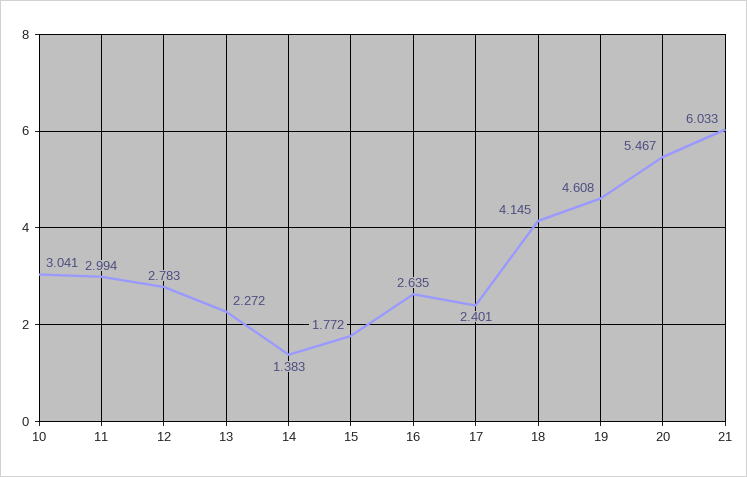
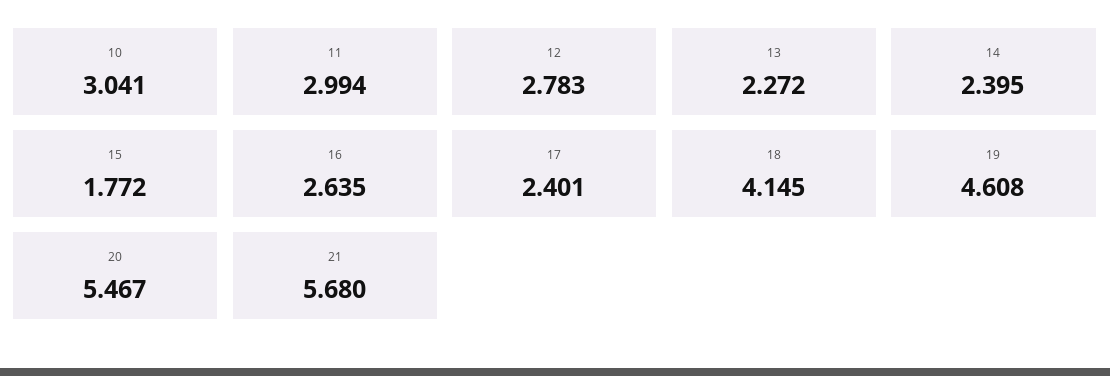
  {
    "10": 3.041,
    "11": 2.994,
    "12": 2.783,
    "13": 2.272,
-   "14": 1.383,
+   "14": 2.395,
    "15": 1.772,
    "16": 2.635,
    "17": 2.401,
    "18": 4.145,
    "19": 4.608,
    "20": 5.467,
-   "21": 6.033
+   "21": 5.68
  }

